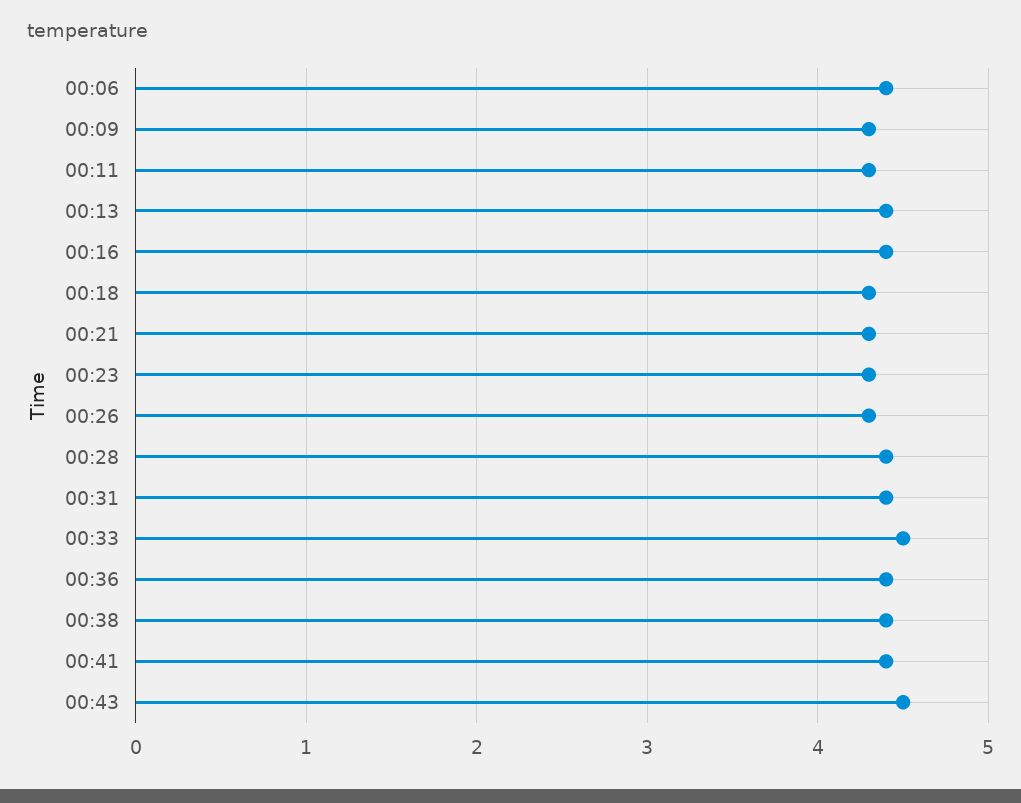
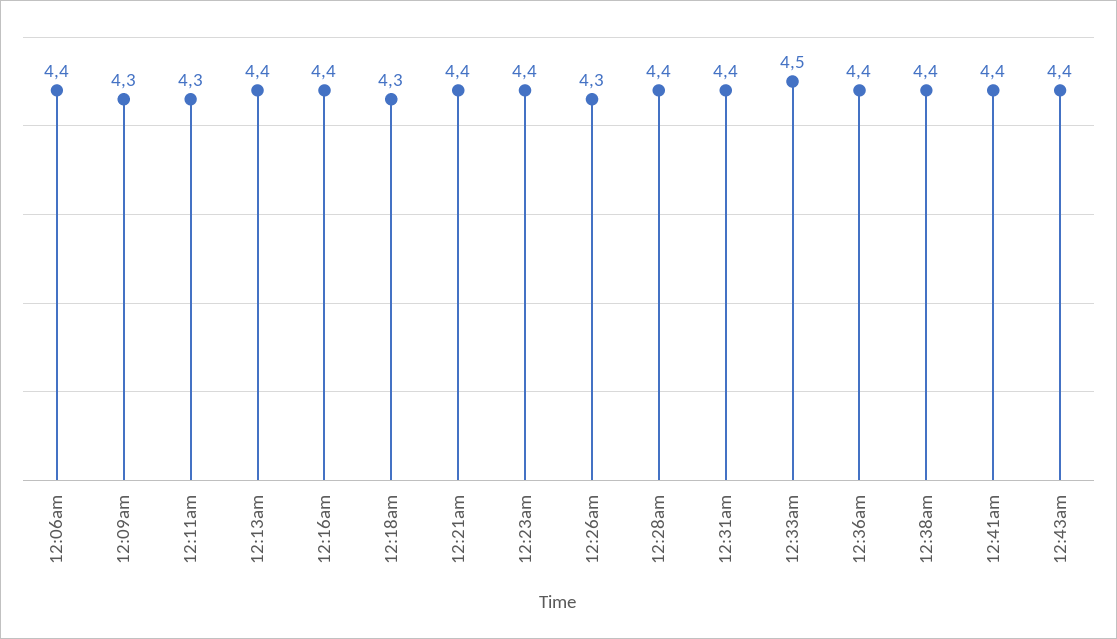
  {
    "00:06": 4.4,
    "00:09": 4.3,
    "00:11": 4.3,
    "00:13": 4.4,
    "00:16": 4.4,
    "00:18": 4.3,
-   "00:21": 4.3,
+   "00:21": 4.4,
-   "00:23": 4.3,
+   "00:23": 4.4,
    "00:26": 4.3,
    "00:28": 4.4,
    "00:31": 4.4,
    "00:33": 4.5,
    "00:36": 4.4,
    "00:38": 4.4,
    "00:41": 4.4,
-   "00:43": 4.5
+   "00:43": 4.4
  }

